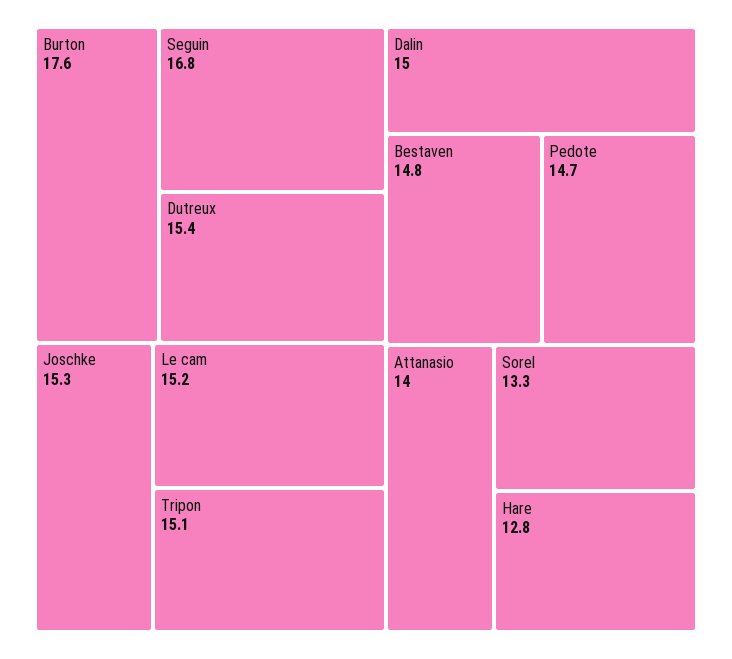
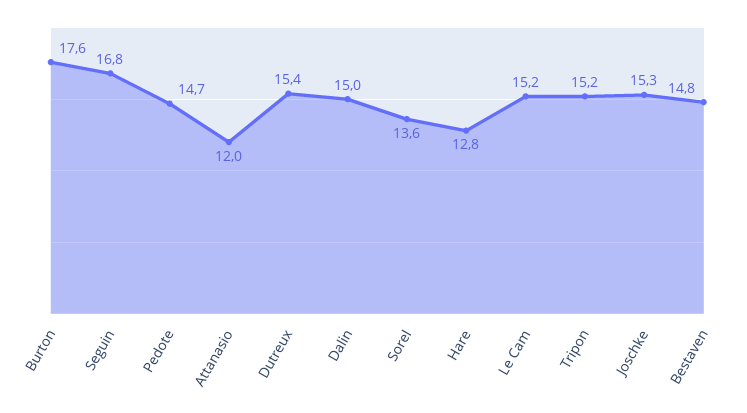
  {
    "Burton": 17.6,
    "Seguin": 16.8,
    "Dutreux": 15.4,
    "Joschke": 15.3,
    "Le cam": 15.2,
-   "Tripon": 15.1,
+   "Tripon": 15.2,
    "Dalin": 15,
    "Bestaven": 14.8,
    "Pedote": 14.7,
-   "Attanasio": 14,
+   "Attanasio": 12,
-   "Sorel": 13.3,
+   "Sorel": 13.6,
    "Hare": 12.8
  }

